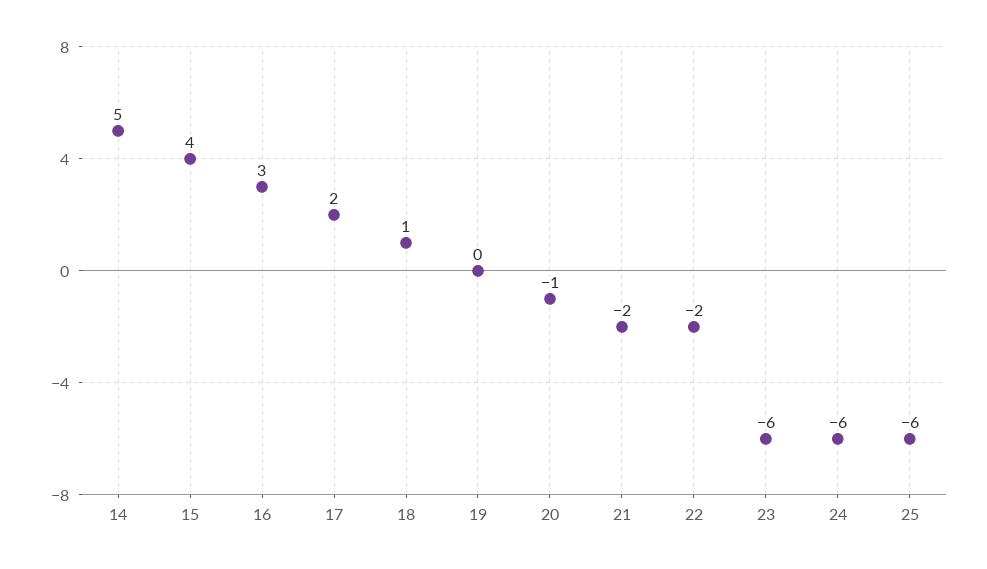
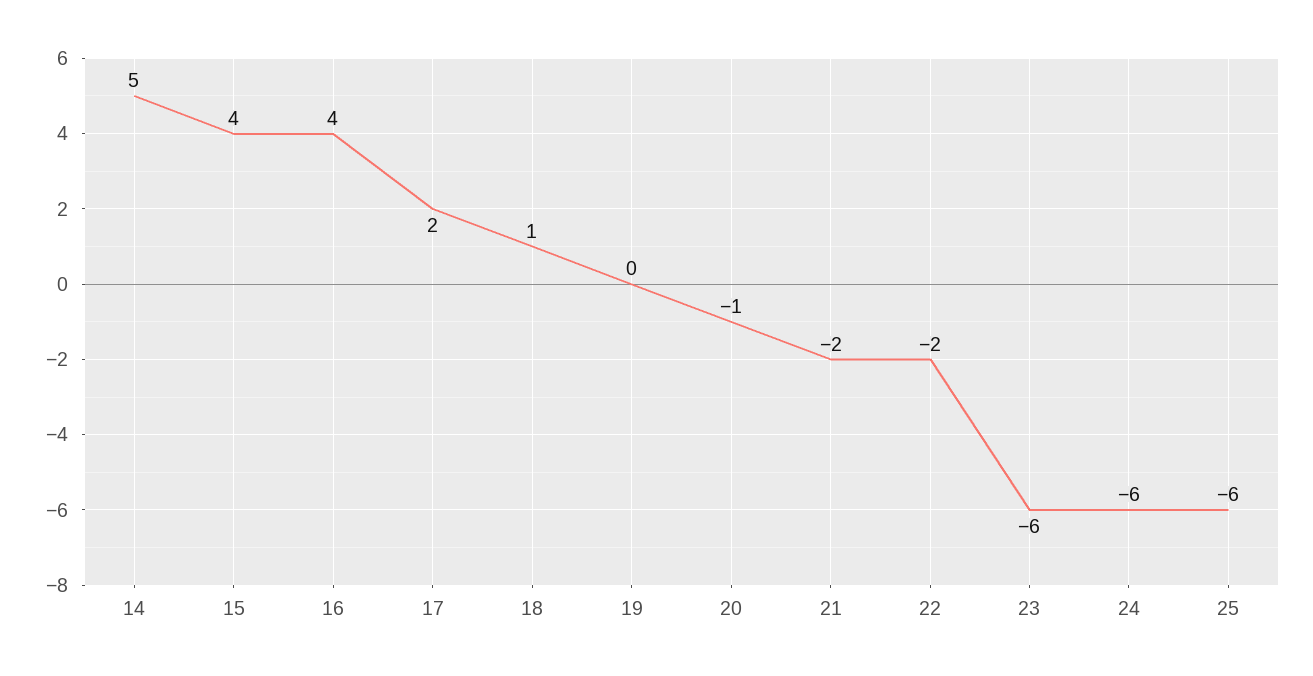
  {
    "14": 5,
    "15": 4,
-   "16": 3,
+   "16": 4,
    "17": 2,
    "18": 1,
    "19": 0,
    "20": -1,
    "21": -2,
    "22": -2,
    "23": -6,
    "24": -6,
    "25": -6
  }

